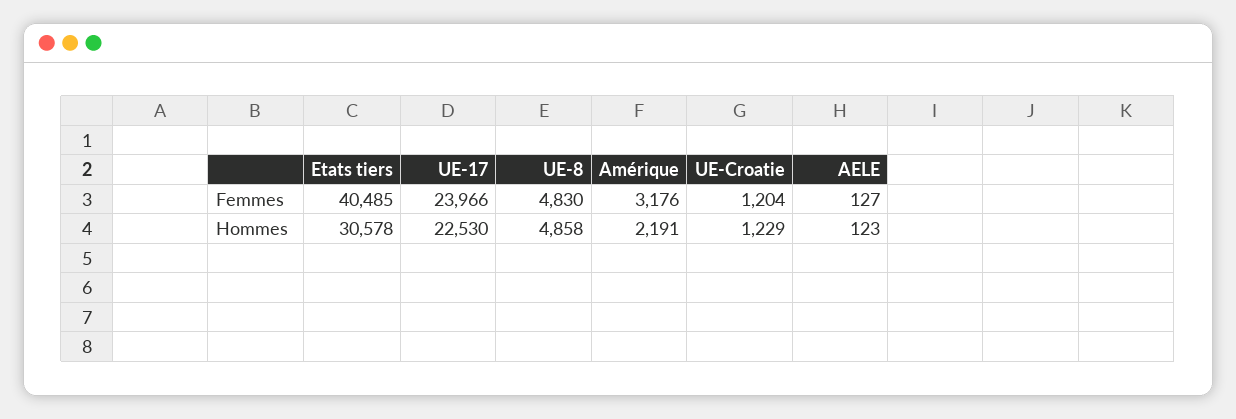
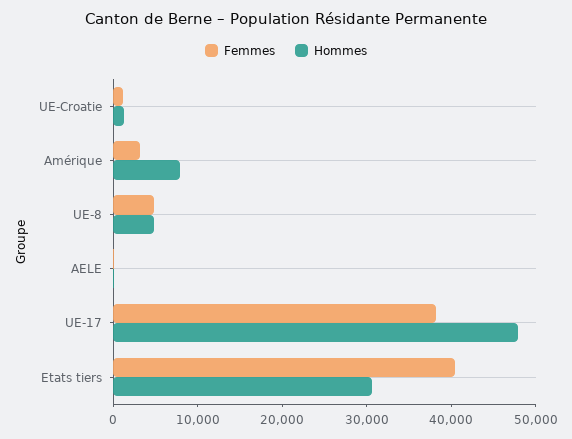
  {
    "Femmes": {
      "Etats tiers": 40485,
-     "UE-17": 23966,
+     "UE-17": 38000,
      "UE-8": 4830,
      "Amérique": 3176,
      "UE-Croatie": 1204,
      "AELE": 127
    },
    "Hommes": {
      "Etats tiers": 30578,
-     "UE-17": 22530,
+     "UE-17": 48000,
      "UE-8": 4858,
-     "Amérique": 2191,
+     "Amérique": 8000,
      "UE-Croatie": 1229,
      "AELE": 123
    }
  }

